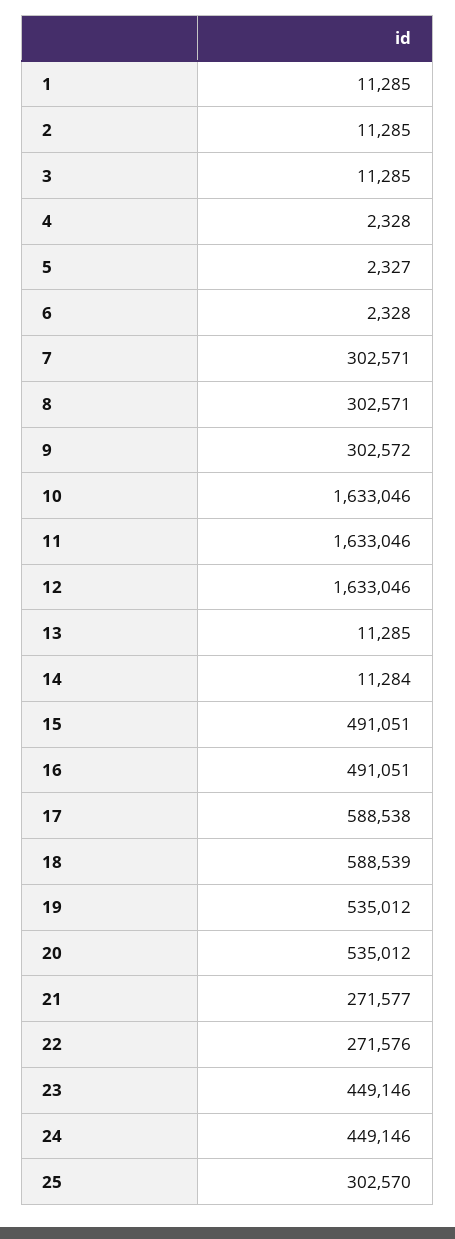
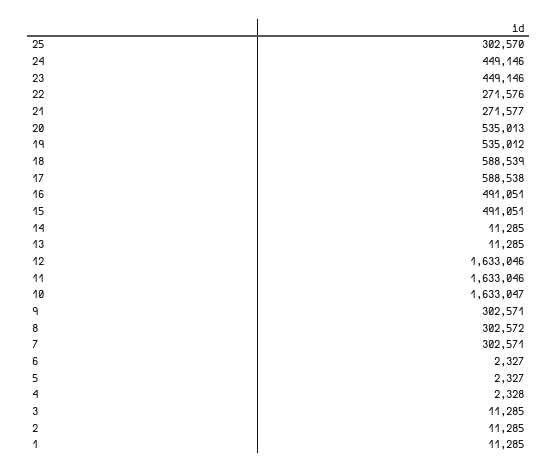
  {
    "1": 11285,
    "2": 11285,
    "3": 11285,
    "4": 2328,
    "5": 2327,
-   "6": 2328,
+   "6": 2327,
    "7": 302571,
-   "8": 302571,
+   "8": 302572,
-   "9": 302572,
+   "9": 302571,
-   "10": 1633046,
+   "10": 1633047,
    "11": 1633046,
    "12": 1633046,
    "13": 11285,
-   "14": 11284,
+   "14": 11285,
    "15": 491051,
    "16": 491051,
    "17": 588538,
    "18": 588539,
    "19": 535012,
-   "20": 535012,
+   "20": 535013,
    "21": 271577,
    "22": 271576,
    "23": 449146,
    "24": 449146,
    "25": 302570
  }

